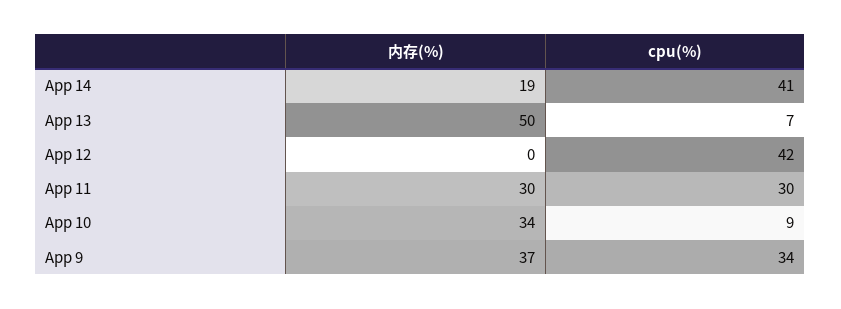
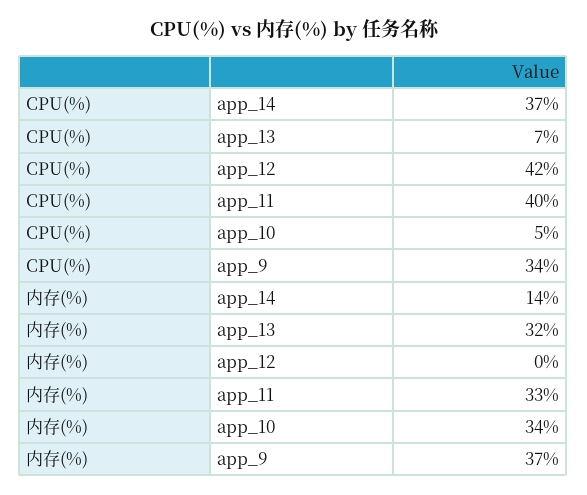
  {
    "内存(%)": {
-     "App 14": 19,
+     "App 14": 14,
-     "App 13": 50,
+     "App 13": 32,
      "App 12": 0,
-     "App 11": 30,
+     "App 11": 33,
      "App 10": 34,
      "App 9": 37
    },
    "cpu(%)": {
-     "App 14": 41,
+     "App 14": 37,
      "App 13": 7,
      "App 12": 42,
-     "App 11": 30,
+     "App 11": 40,
-     "App 10": 9,
+     "App 10": 5,
      "App 9": 34
    }
  }

